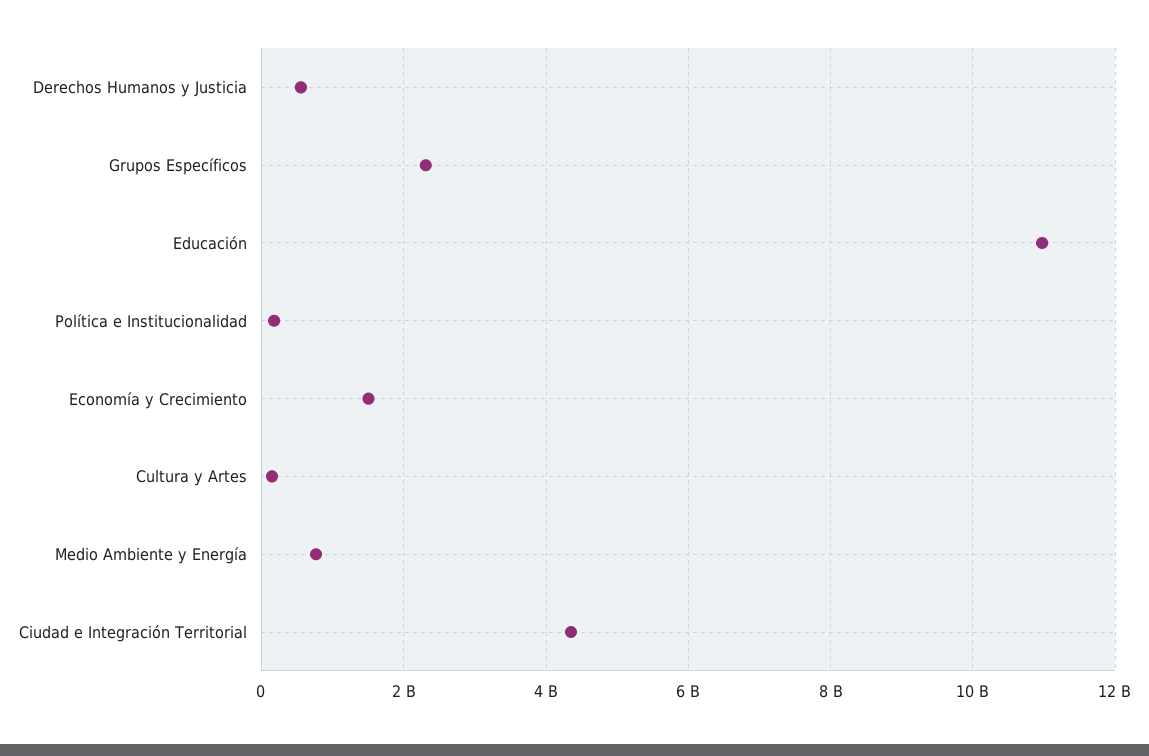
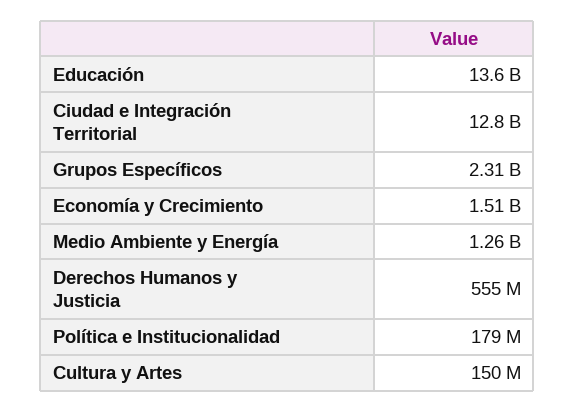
  {
    "Derechos Humanos y Justicia": 555000000,
    "Grupos Específicos": 2310000000,
-   "Educación": 11000000000,
+   "Educación": 13600000000,
    "Política e Institucionalidad": 179000000,
    "Economía y Crecimiento": 1510000000,
    "Cultura y Artes": 150000000,
-   "Medio Ambiente y Energía": 800000000,
+   "Medio Ambiente y Energía": 1260000000,
-   "Ciudad e Integración Territorial": 4400000000
+   "Ciudad e Integración Territorial": 12800000000
  }

